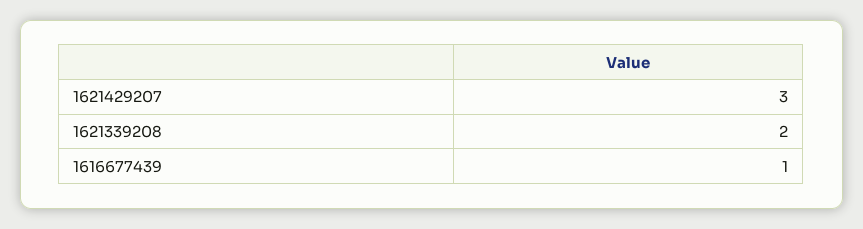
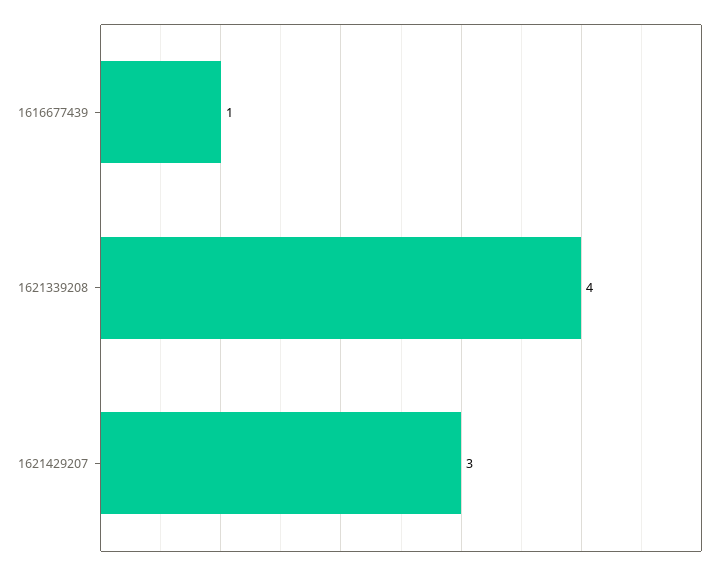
  {
    "1621429207": 3,
-   "1621339208": 2,
+   "1621339208": 4,
    "1616677439": 1
  }

